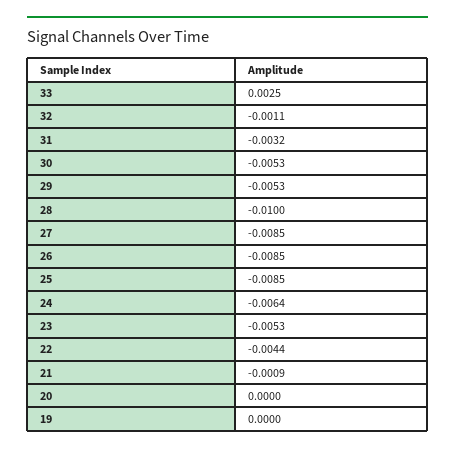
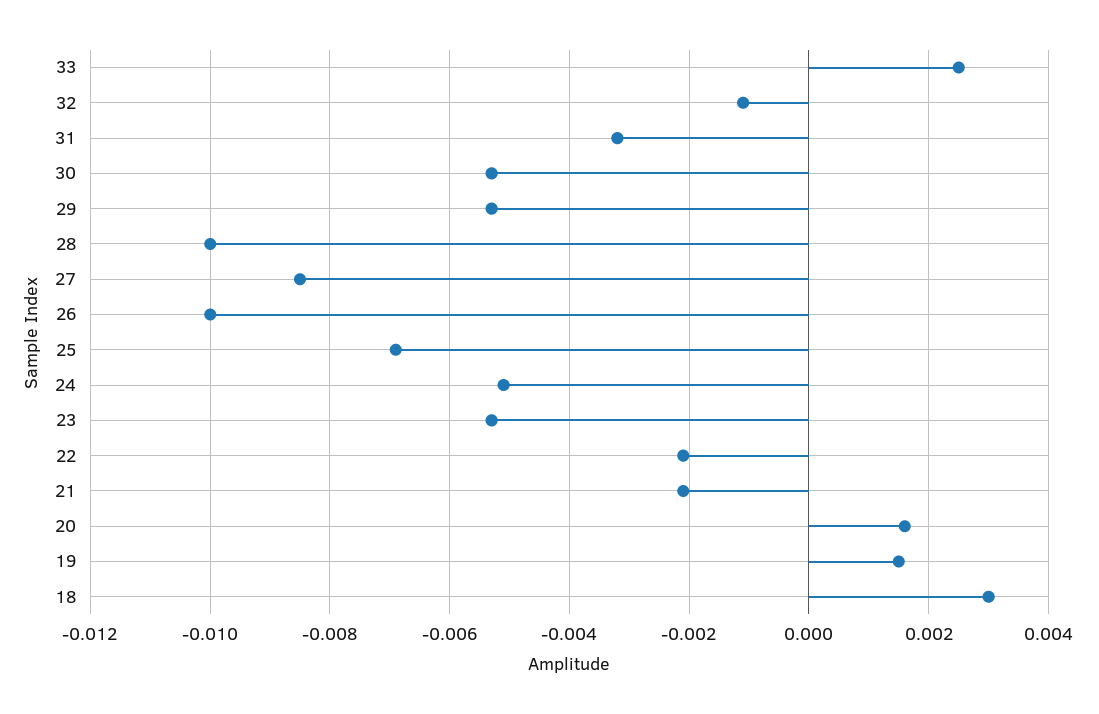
  {
    "33": 0.0025,
    "32": -0.0011,
    "31": -0.0032,
    "30": -0.0053,
    "29": -0.0053,
    "28": -0.01,
    "27": -0.0085,
-   "26": -0.0085,
+   "26": -0.01,
-   "25": -0.0085,
+   "25": -0.007,
-   "24": -0.0064,
+   "24": -0.005,
    "23": -0.0053,
-   "22": -0.0044,
+   "22": -0.002,
-   "21": -0.0009,
+   "21": -0.002,
-   "20": 0,
+   "20": 0.0015,
-   "19": 0
+   "19": 0.0015,
+   "18": 0.003
  }

